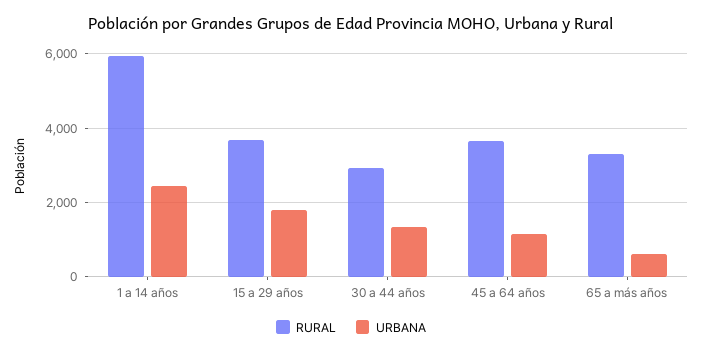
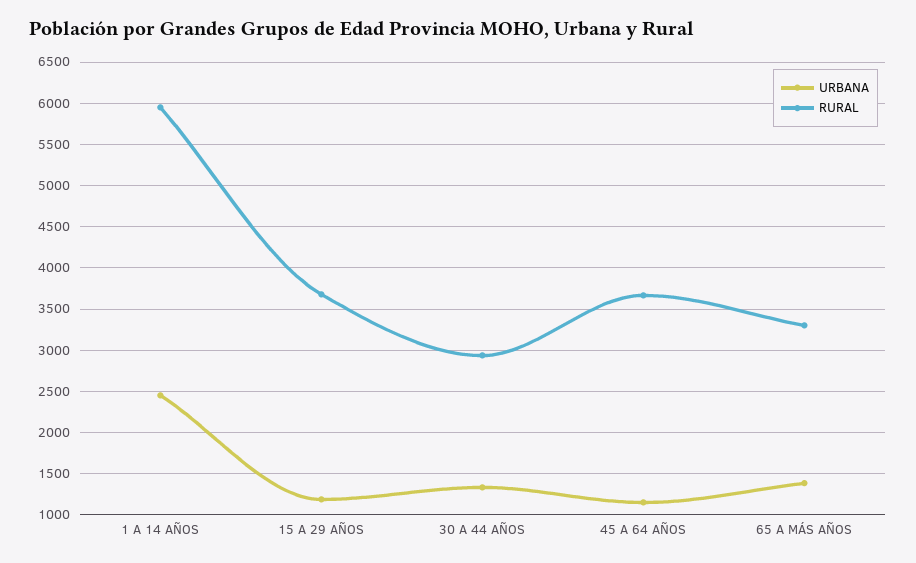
  {
    "RURAL": {
      "1 a 14 años": 6000,
      "15 a 29 años": 3700,
      "30 a 44 años": 2900,
      "45 a 64 años": 3700,
      "65 a más años": 3300
    },
    "URBANA": {
      "1 a 14 años": 2500,
-     "15 a 29 años": 1800,
+     "15 a 29 años": 1200,
      "30 a 44 años": 1300,
      "45 a 64 años": 1200,
-     "65 a más años": 600
+     "65 a más años": 1400
    }
  }

